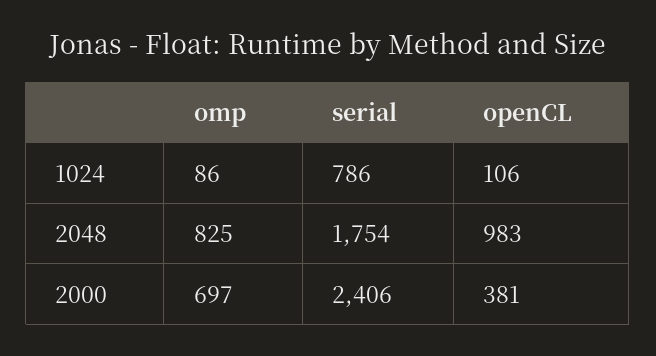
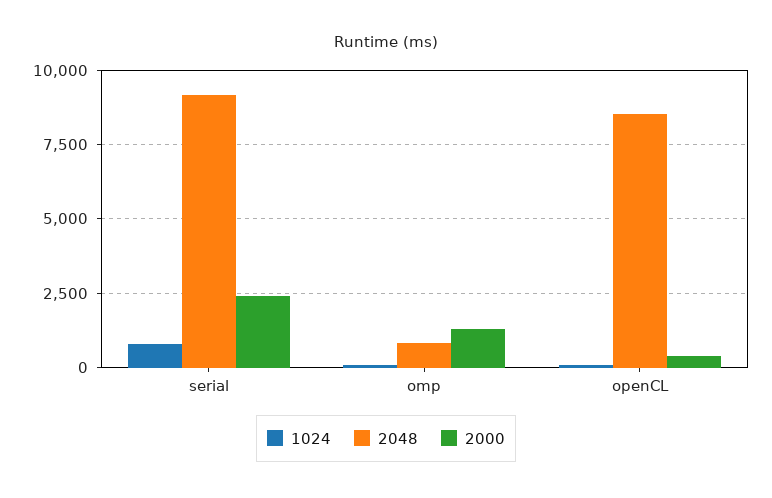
  {
    "1024": {
      "omp": 86,
      "serial": 786,
      "openCL": 106
    },
    "2048": {
      "omp": 825,
-     "serial": 1754,
+     "serial": 9250,
-     "openCL": 983
+     "openCL": 8500
    },
    "2000": {
-     "omp": 697,
+     "omp": 1250,
      "serial": 2406,
      "openCL": 381
    }
  }

